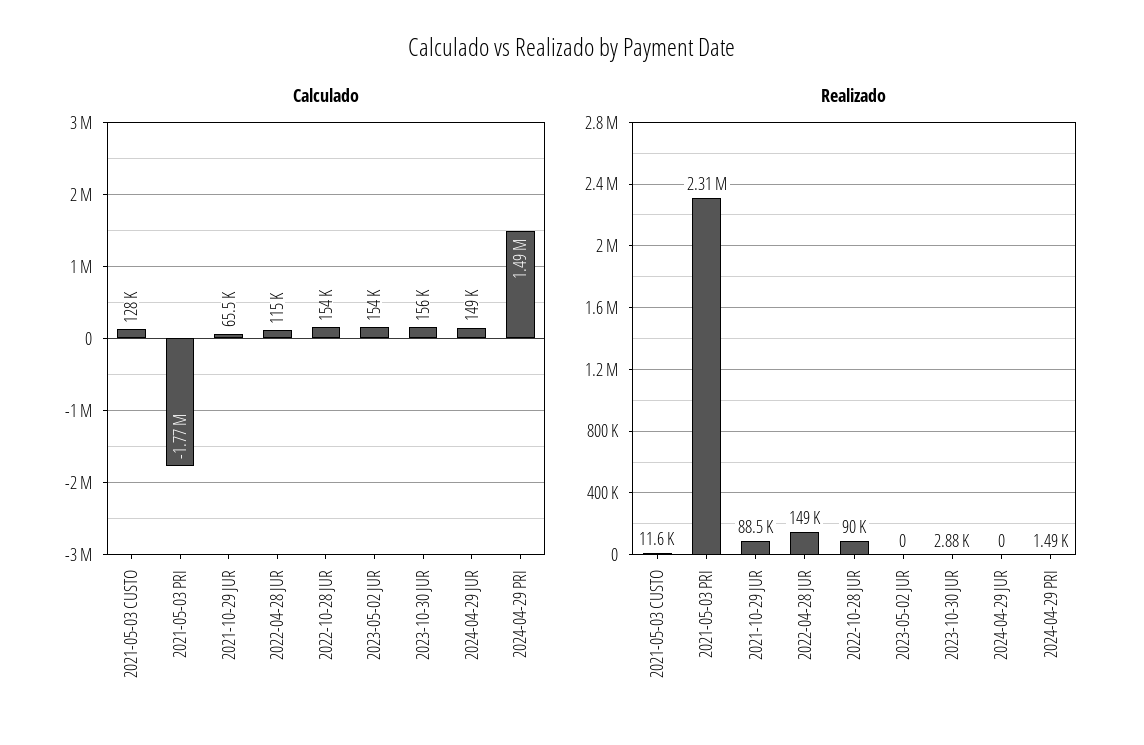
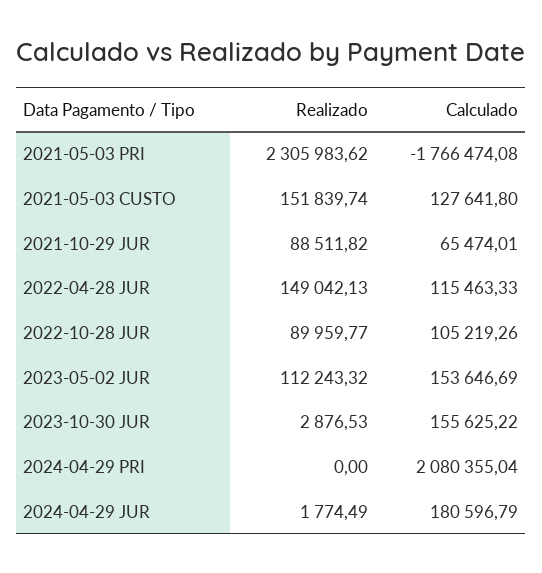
  {
    "Calculado": {
      "2021-05-03 CUSTO": 127641.8,
      "2021-05-03 PRI": -1766474.08,
      "2021-10-29 JUR": 65474.01,
      "2022-04-28 JUR": 115463.33,
-     "2022-10-28 JUR": 154000,
+     "2022-10-28 JUR": 105219.26,
      "2023-05-02 JUR": 153646.69,
      "2023-10-30 JUR": 155625.22,
-     "2024-04-29 JUR": 149000,
+     "2024-04-29 JUR": 180596.79,
-     "2024-04-29 PRI": 1490000
+     "2024-04-29 PRI": 2080355.04
    },
    "Realizado": {
-     "2021-05-03 CUSTO": 11600,
+     "2021-05-03 CUSTO": 151839.74,
      "2021-05-03 PRI": 2305983.62,
      "2021-10-29 JUR": 88511.82,
      "2022-04-28 JUR": 149042.13,
      "2022-10-28 JUR": 89959.77,
-     "2023-05-02 JUR": 0,
+     "2023-05-02 JUR": 112243.32,
      "2023-10-30 JUR": 2876.53,
-     "2024-04-29 JUR": 0,
+     "2024-04-29 JUR": 1774.49,
-     "2024-04-29 PRI": 1490
+     "2024-04-29 PRI": 0
    }
  }

